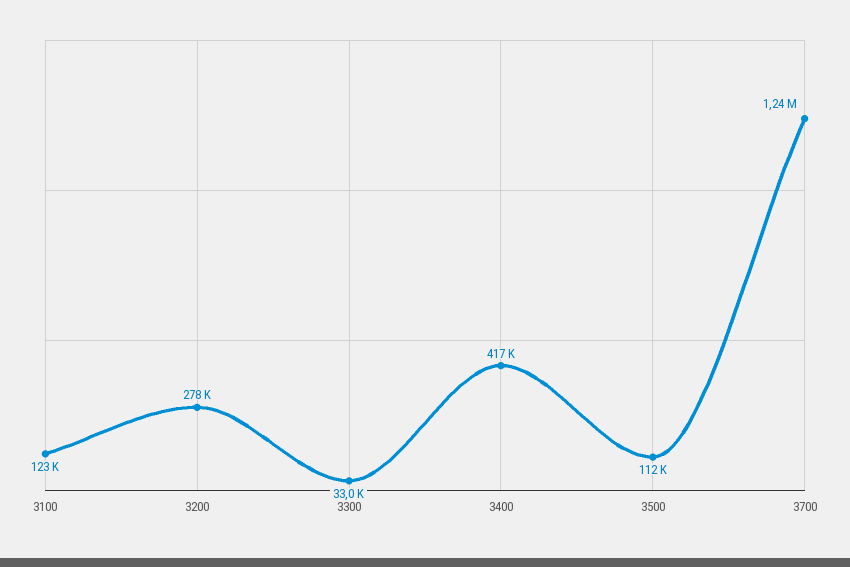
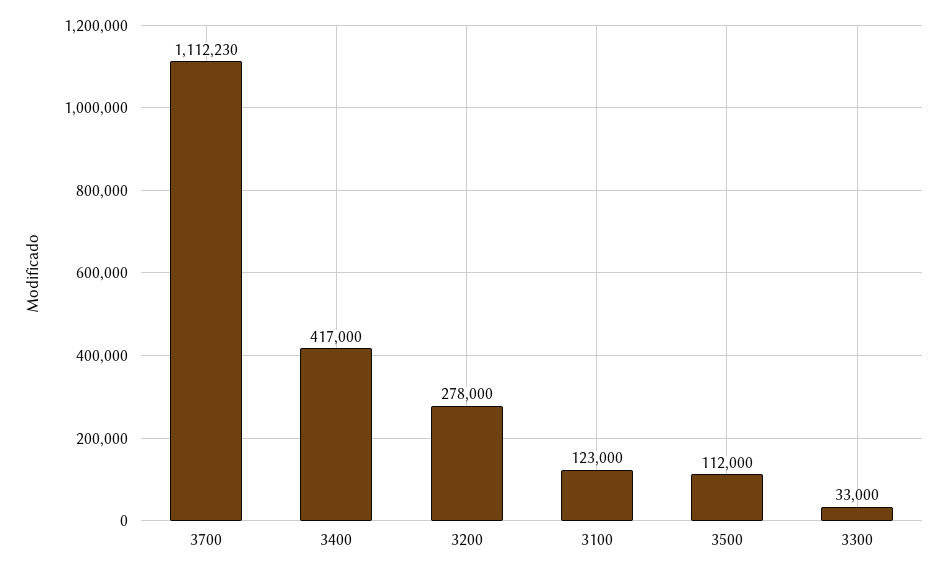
  {
    "3100": 123000,
    "3200": 278000,
    "3300": 33000,
    "3400": 417000,
    "3500": 112000,
-   "3700": 1240000
+   "3700": 1112230
  }

